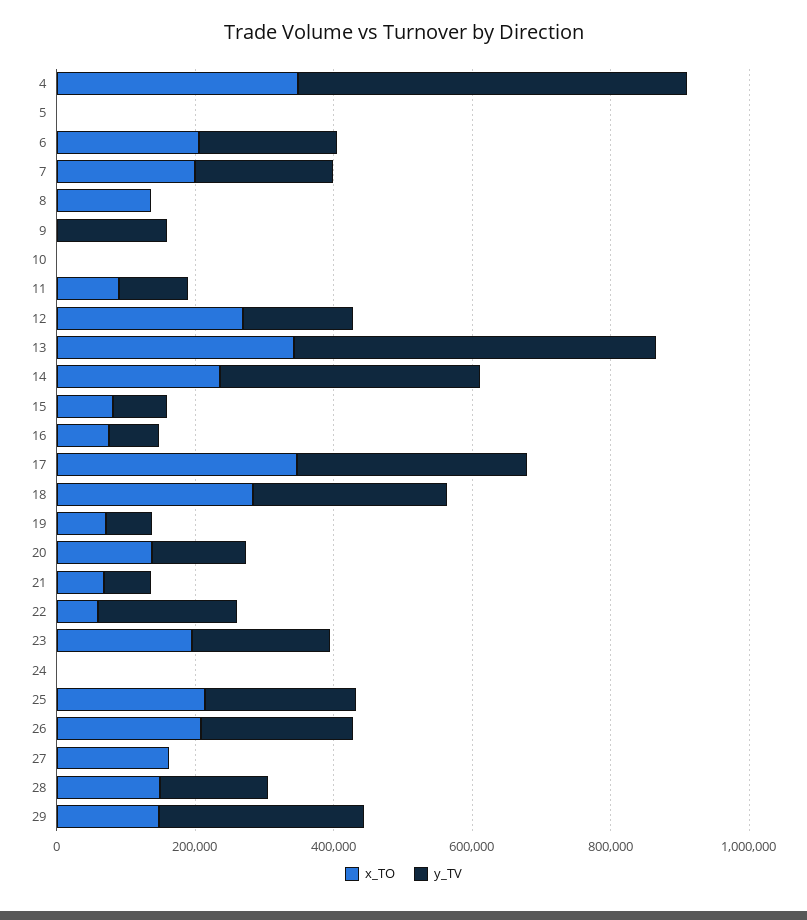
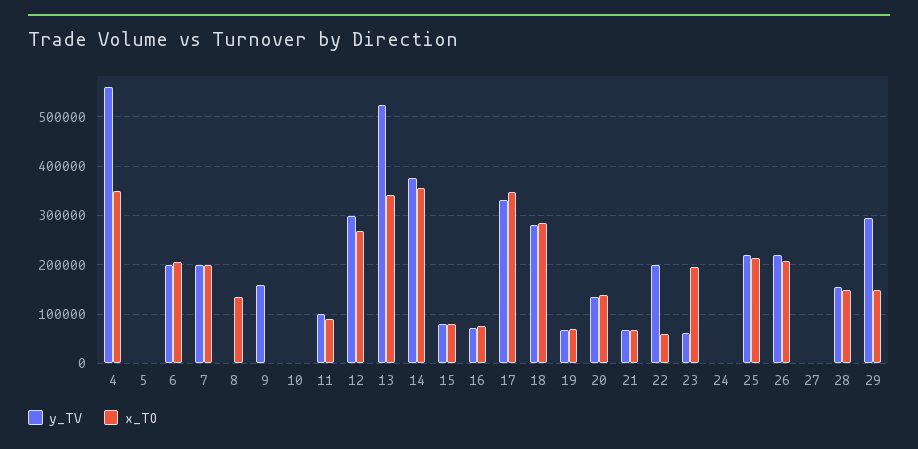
  {
    "x_TO": {
      "4": 340000,
      "5": 0,
      "6": 200000,
      "7": 200000,
      "8": 140000,
      "9": 0,
      "10": 0,
      "11": 100000,
      "12": 260000,
      "13": 340000,
-     "14": 250000,
+     "14": 360000,
      "15": 80000,
      "16": 80000,
      "17": 340000,
      "18": 280000,
      "19": 80000,
      "20": 140000,
      "21": 60000,
      "22": 60000,
      "23": 200000,
      "24": 0,
      "25": 220000,
      "26": 200000,
-     "27": 150000,
+     "27": 0,
      "28": 140000,
      "29": 140000
    },
    "y_TV": {
      "4": 560000,
      "5": 0,
      "6": 200000,
      "7": 200000,
      "8": 0,
      "9": 160000,
      "10": 0,
      "11": 100000,
-     "12": 150000,
+     "12": 300000,
      "13": 520000,
      "14": 380000,
      "15": 80000,
      "16": 80000,
      "17": 340000,
      "18": 280000,
      "19": 60000,
      "20": 140000,
      "21": 60000,
      "22": 200000,
-     "23": 200000,
+     "23": 60000,
      "24": 0,
      "25": 220000,
      "26": 220000,
      "27": 0,
      "28": 160000,
      "29": 300000
    }
  }

